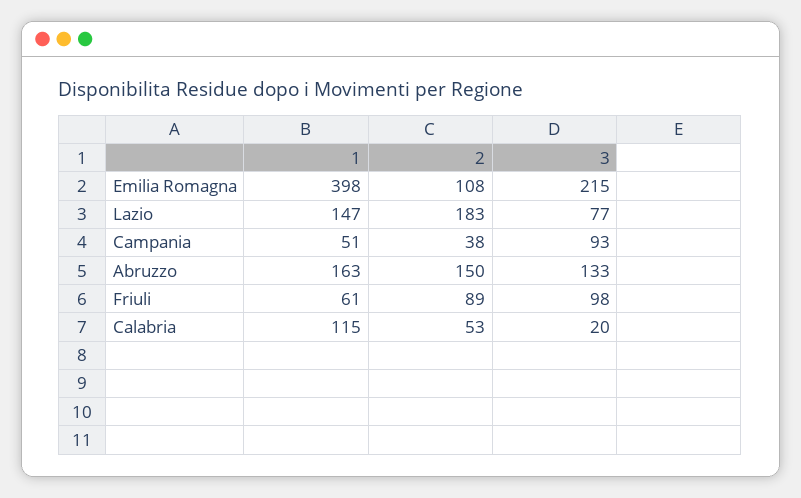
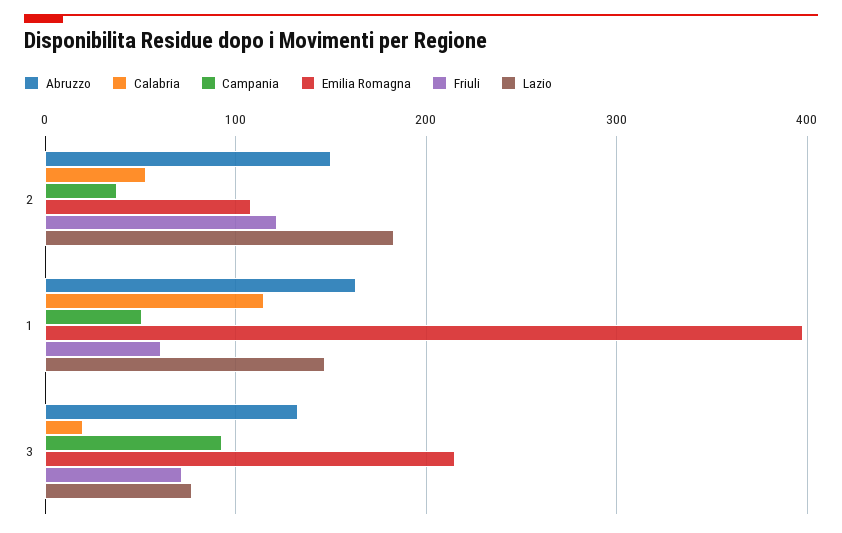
  {
    "Emilia Romagna": {
      "1": 398,
      "2": 108,
      "3": 215
    },
    "Lazio": {
      "1": 147,
      "2": 183,
      "3": 77
    },
    "Campania": {
      "1": 51,
      "2": 38,
      "3": 93
    },
    "Abruzzo": {
      "1": 163,
      "2": 150,
      "3": 133
    },
    "Friuli": {
      "1": 61,
-     "2": 89,
+     "2": 120,
-     "3": 98
+     "3": 70
    },
    "Calabria": {
      "1": 115,
      "2": 53,
      "3": 20
    }
  }

